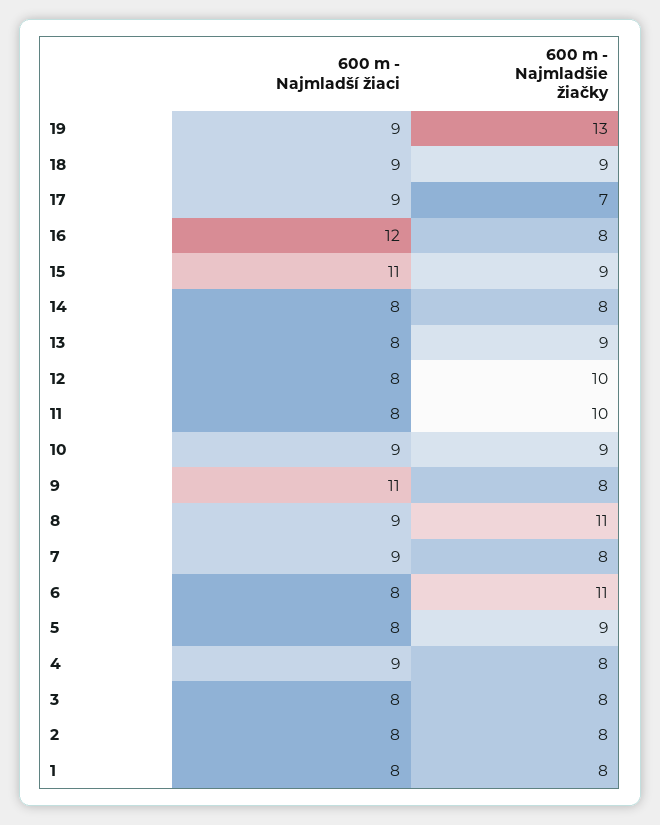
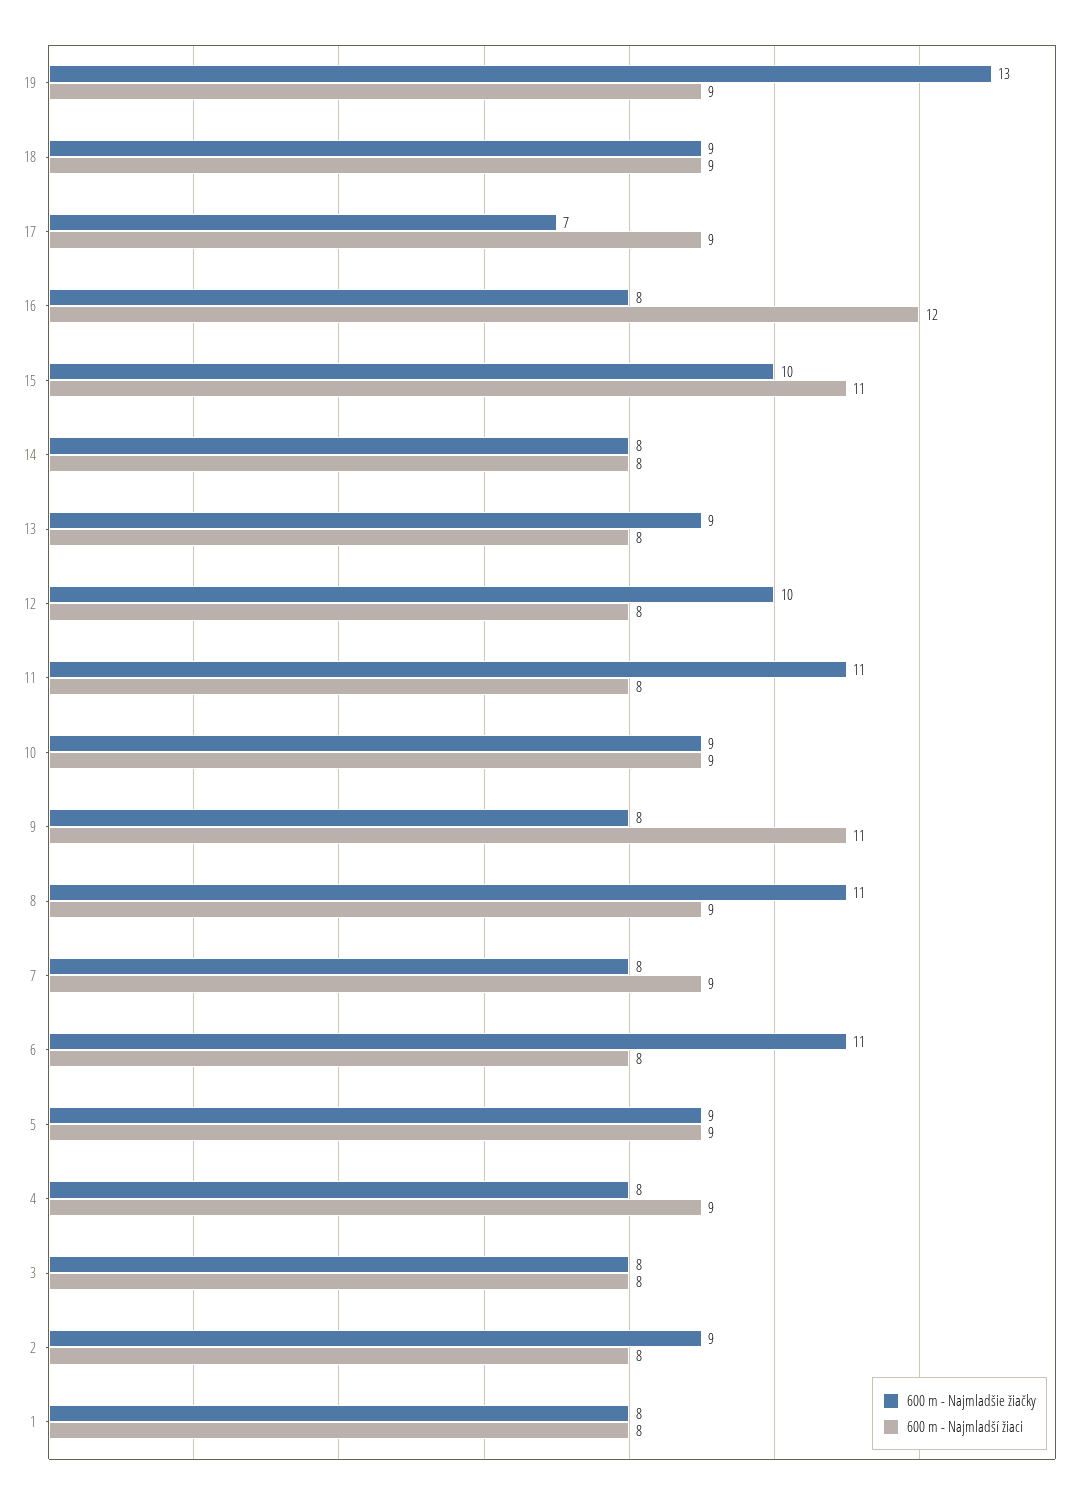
  {
    "600 m - Najmladší žiaci": {
      "19": 9,
      "18": 9,
      "17": 9,
      "16": 12,
      "15": 11,
      "14": 8,
      "13": 8,
      "12": 8,
      "11": 8,
      "10": 9,
      "9": 11,
      "8": 9,
      "7": 9,
      "6": 8,
-     "5": 8,
+     "5": 9,
      "4": 9,
      "3": 8,
      "2": 8,
      "1": 8
    },
    "600 m - Najmladšie žiačky": {
      "19": 13,
      "18": 9,
      "17": 7,
      "16": 8,
-     "15": 9,
+     "15": 10,
      "14": 8,
      "13": 9,
      "12": 10,
-     "11": 10,
+     "11": 11,
      "10": 9,
      "9": 8,
      "8": 11,
      "7": 8,
      "6": 11,
      "5": 9,
      "4": 8,
      "3": 8,
-     "2": 8,
+     "2": 9,
      "1": 8
    }
  }

